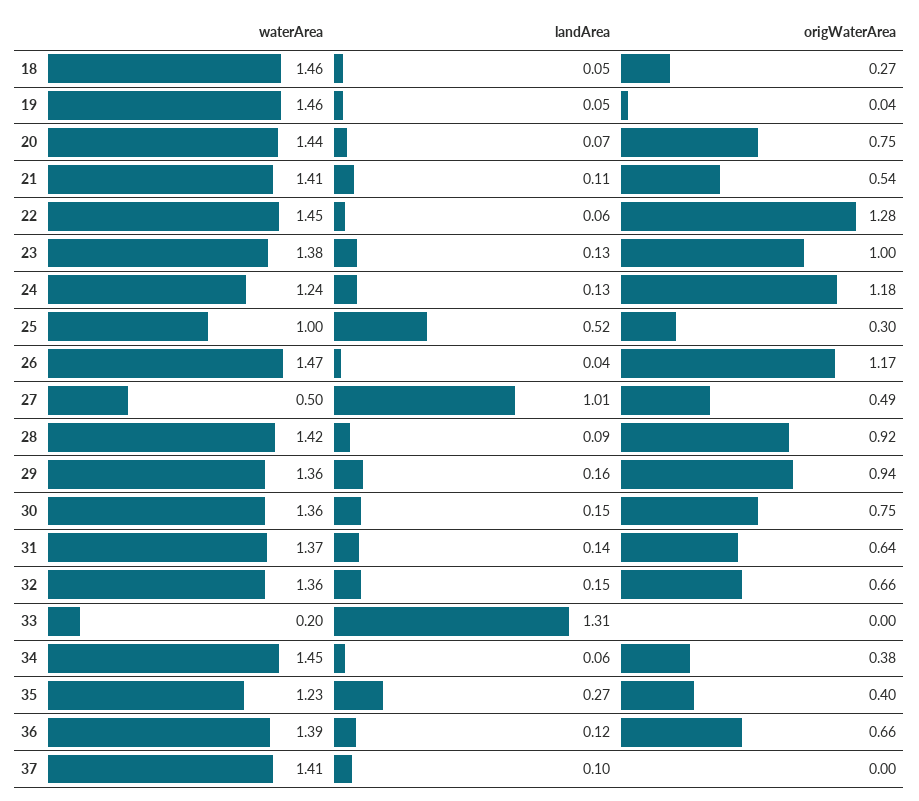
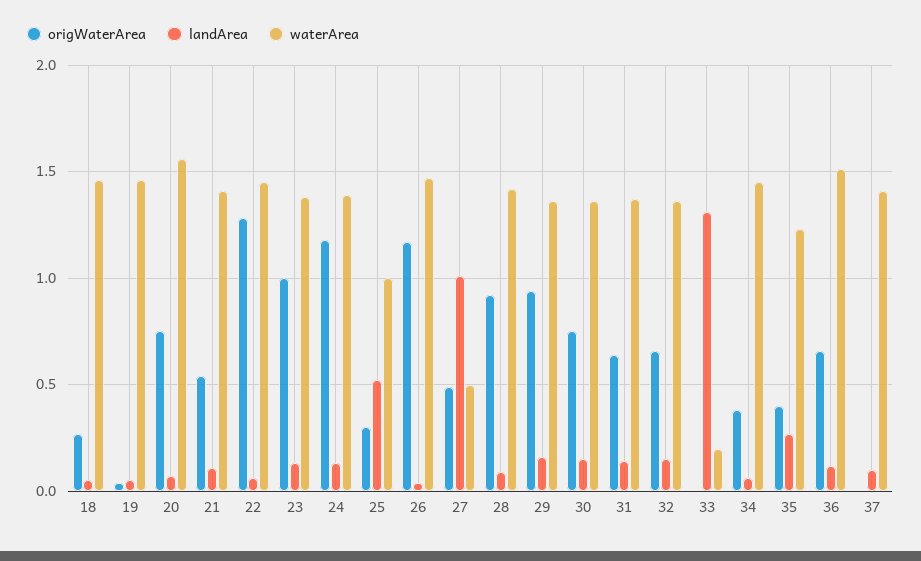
  {
    "waterArea": {
      "18": 1.46,
      "19": 1.46,
-     "20": 1.44,
+     "20": 1.55,
      "21": 1.41,
      "22": 1.45,
      "23": 1.38,
-     "24": 1.24,
+     "24": 1.4,
      "25": 1,
      "26": 1.47,
      "27": 0.5,
      "28": 1.42,
      "29": 1.36,
      "30": 1.36,
      "31": 1.37,
      "32": 1.36,
      "33": 0.2,
      "34": 1.45,
      "35": 1.23,
-     "36": 1.39,
+     "36": 1.5,
      "37": 1.41
    },
    "landArea": {
      "18": 0.05,
      "19": 0.05,
      "20": 0.07,
      "21": 0.11,
      "22": 0.06,
      "23": 0.13,
      "24": 0.13,
      "25": 0.52,
      "26": 0.04,
      "27": 1.01,
      "28": 0.09,
      "29": 0.16,
      "30": 0.15,
      "31": 0.14,
      "32": 0.15,
      "33": 1.31,
      "34": 0.06,
      "35": 0.27,
      "36": 0.12,
      "37": 0.1
    },
    "origWaterArea": {
      "18": 0.27,
      "19": 0.04,
      "20": 0.75,
      "21": 0.54,
      "22": 1.28,
      "23": 1,
      "24": 1.18,
      "25": 0.3,
      "26": 1.17,
      "27": 0.49,
      "28": 0.92,
      "29": 0.94,
      "30": 0.75,
      "31": 0.64,
      "32": 0.66,
      "33": 0,
      "34": 0.38,
      "35": 0.4,
      "36": 0.66,
      "37": 0
    }
  }

